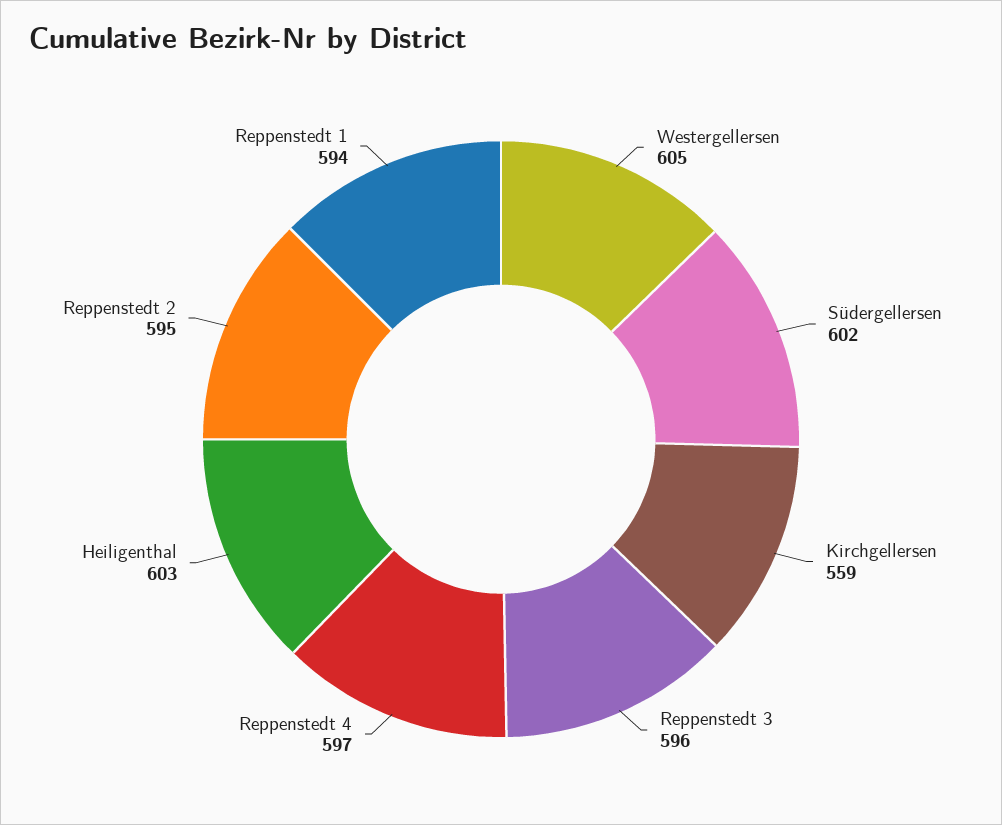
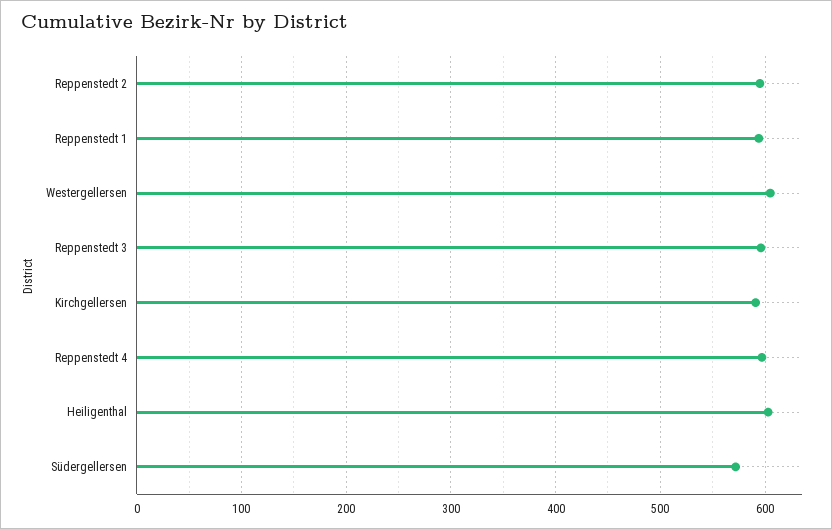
  {
    "Westergellersen": 605,
-   "Südergellersen": 602,
+   "Südergellersen": 570,
-   "Kirchgellersen": 559,
+   "Kirchgellersen": 590,
    "Reppenstedt 3": 596,
    "Reppenstedt 4": 597,
    "Heiligenthal": 603,
    "Reppenstedt 2": 595,
    "Reppenstedt 1": 594
  }

